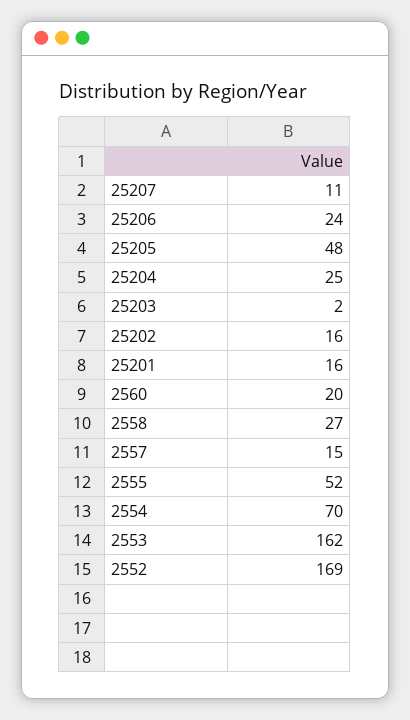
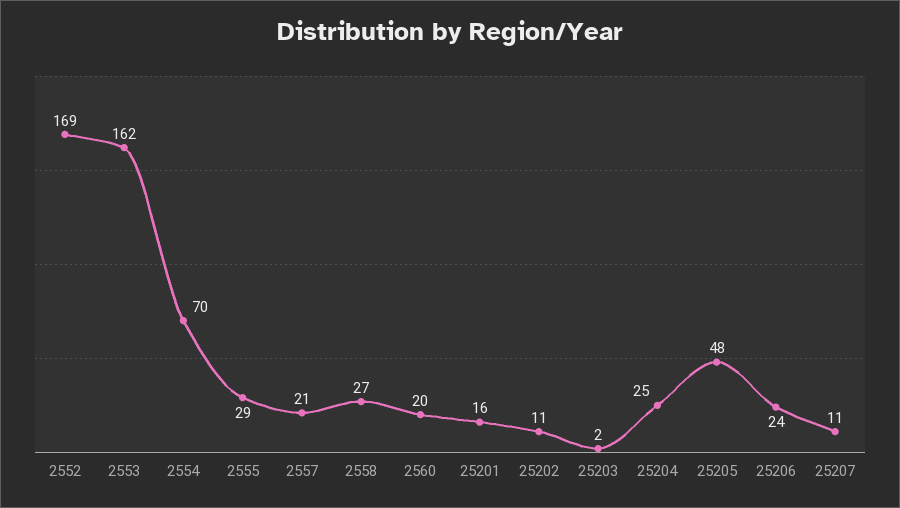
  {
    "25207": 11,
    "25206": 24,
    "25205": 48,
    "25204": 25,
    "25203": 2,
-   "25202": 16,
+   "25202": 11,
    "25201": 16,
    "2560": 20,
    "2558": 27,
-   "2557": 15,
+   "2557": 21,
-   "2555": 52,
+   "2555": 29,
    "2554": 70,
    "2553": 162,
    "2552": 169
  }

